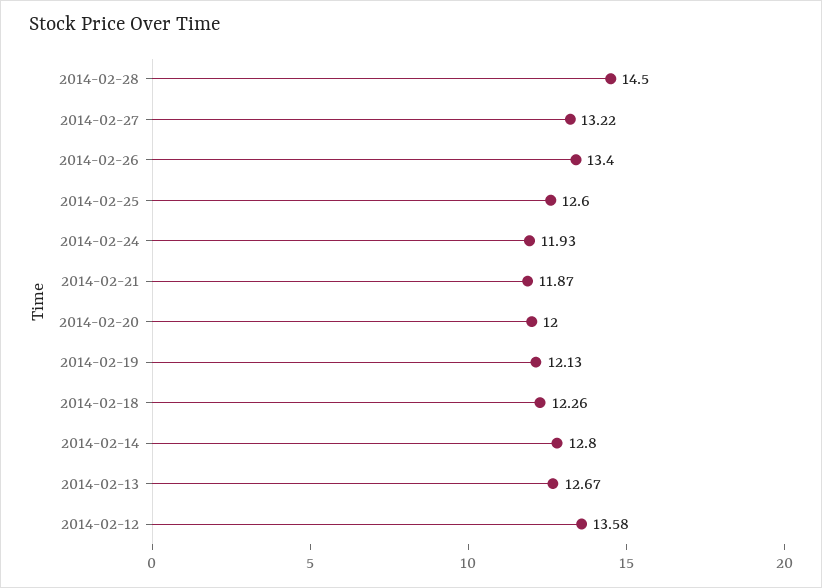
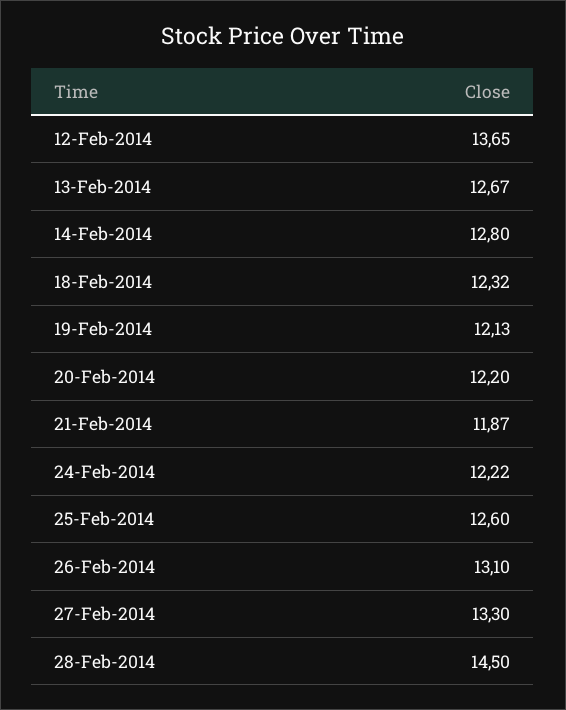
  {
    "2014-02-28": 14.5,
-   "2014-02-27": 13.22,
+   "2014-02-27": 13.3,
-   "2014-02-26": 13.4,
+   "2014-02-26": 13.1,
    "2014-02-25": 12.6,
-   "2014-02-24": 11.93,
+   "2014-02-24": 12.22,
    "2014-02-21": 11.87,
-   "2014-02-20": 12,
+   "2014-02-20": 12.2,
    "2014-02-19": 12.13,
-   "2014-02-18": 12.26,
+   "2014-02-18": 12.32,
    "2014-02-14": 12.8,
    "2014-02-13": 12.67,
-   "2014-02-12": 13.58
+   "2014-02-12": 13.65
  }

